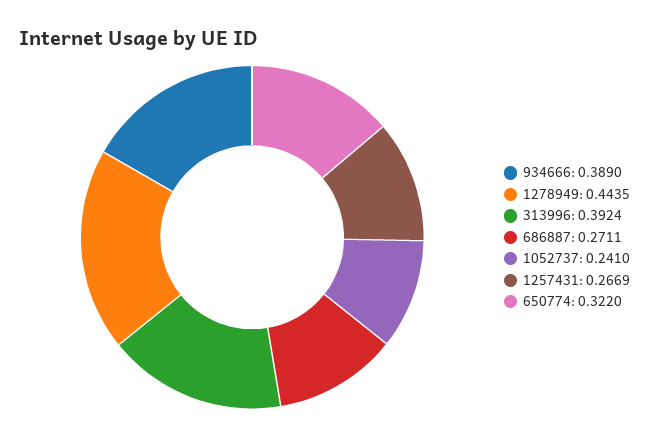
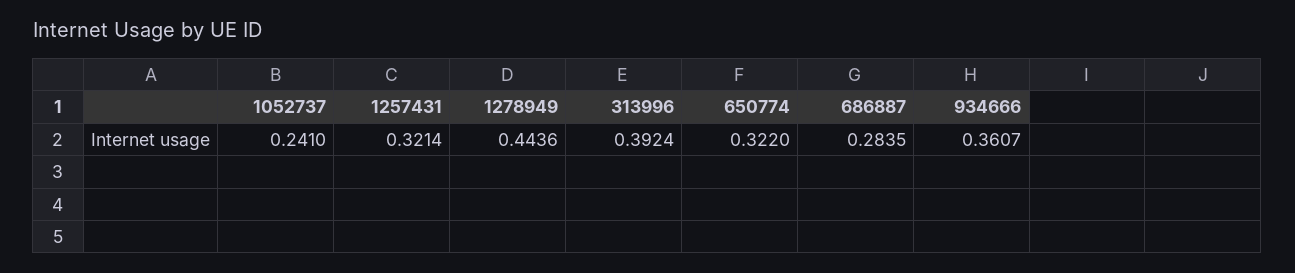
  {
-   "934666": 0.389,
+   "934666": 0.3607,
-   "1278949": 0.4435,
+   "1278949": 0.4436,
    "313996": 0.3924,
-   "686887": 0.2711,
+   "686887": 0.2835,
    "1052737": 0.241,
-   "1257431": 0.2669,
+   "1257431": 0.3214,
    "650774": 0.322
  }

